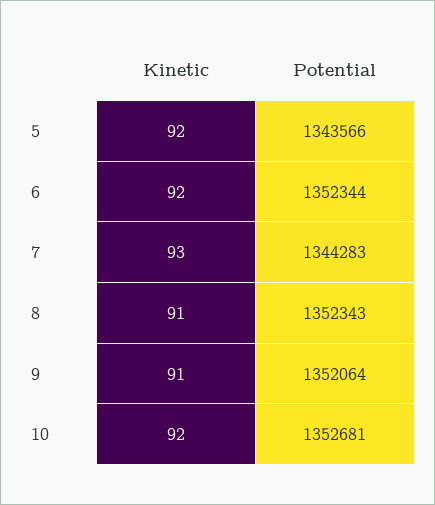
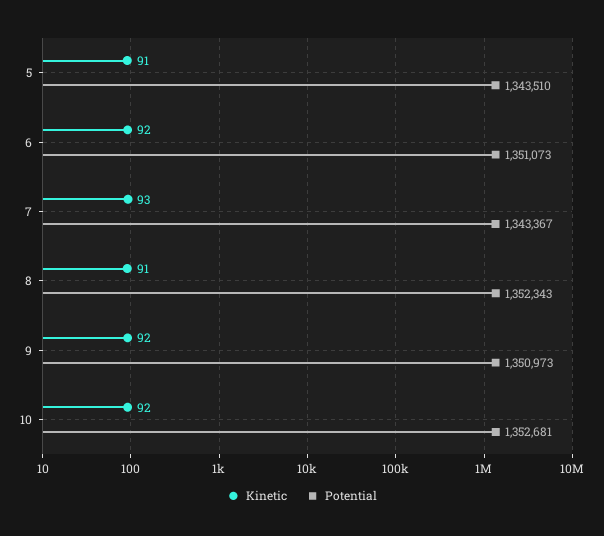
  {
    "Kinetic": {
-     "5": 92,
+     "5": 91,
      "6": 92,
      "7": 93,
      "8": 91,
-     "9": 91,
+     "9": 92,
      "10": 92
    },
    "Potential": {
-     "5": 1343566,
+     "5": 1343510,
-     "6": 1352344,
+     "6": 1351073,
-     "7": 1344283,
+     "7": 1343367,
      "8": 1352343,
-     "9": 1352064,
+     "9": 1350973,
      "10": 1352681
    }
  }

